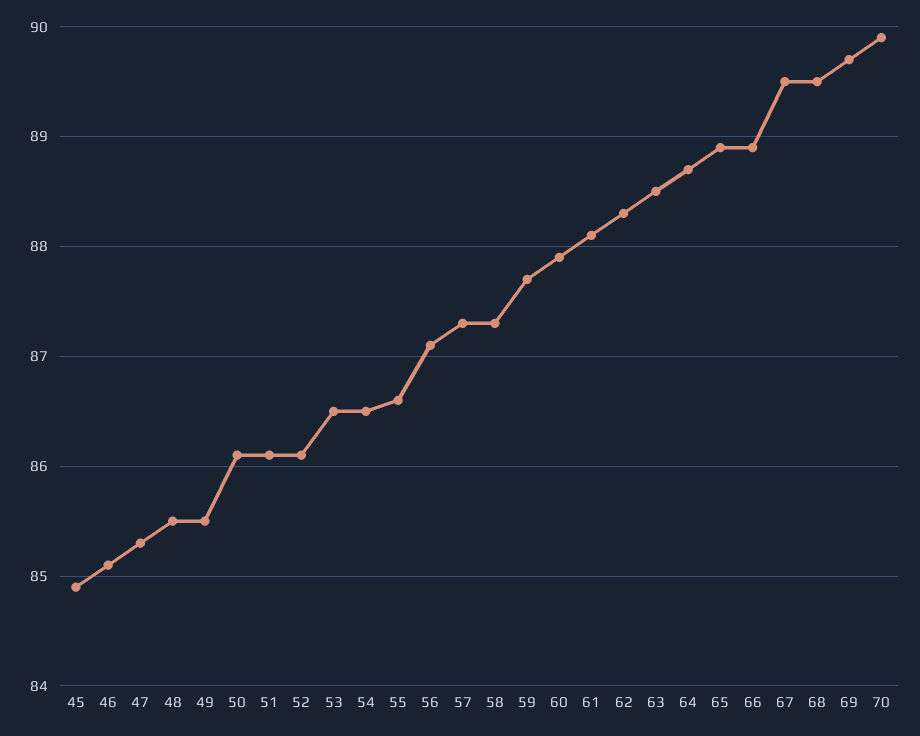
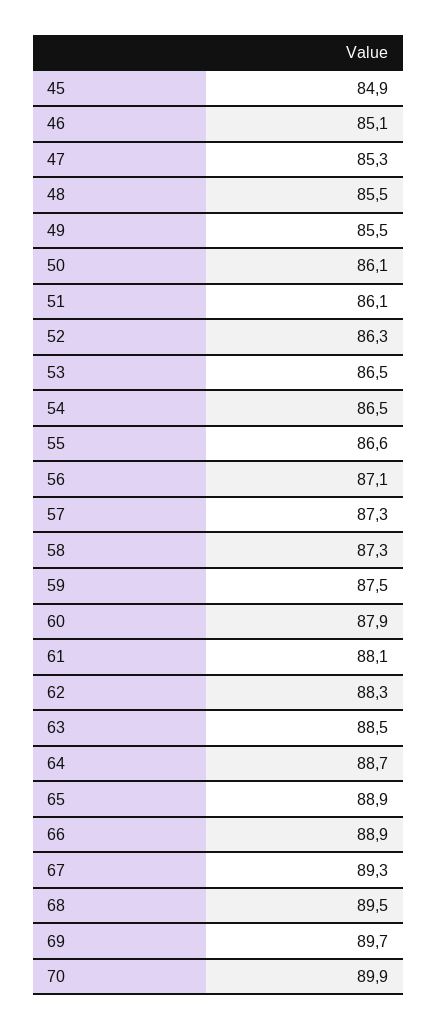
  {
    "45": 84.9,
    "46": 85.1,
    "47": 85.3,
    "48": 85.5,
    "49": 85.5,
    "50": 86.1,
    "51": 86.1,
-   "52": 86.1,
+   "52": 86.3,
    "53": 86.5,
    "54": 86.5,
    "55": 86.6,
    "56": 87.1,
    "57": 87.3,
    "58": 87.3,
-   "59": 87.7,
+   "59": 87.5,
    "60": 87.9,
    "61": 88.1,
    "62": 88.3,
    "63": 88.5,
    "64": 88.7,
    "65": 88.9,
    "66": 88.9,
-   "67": 89.5,
+   "67": 89.3,
    "68": 89.5,
    "69": 89.7,
    "70": 89.9
  }

